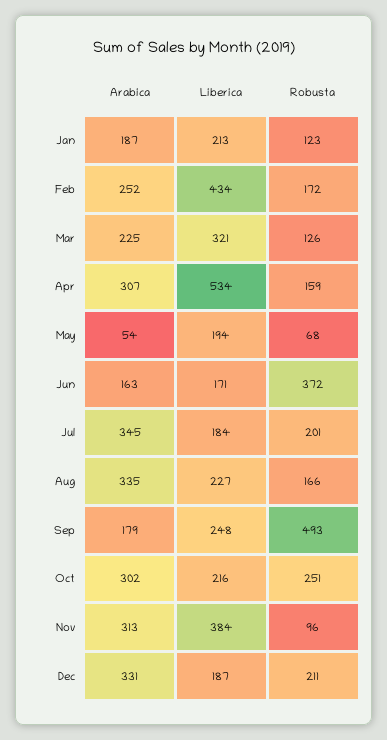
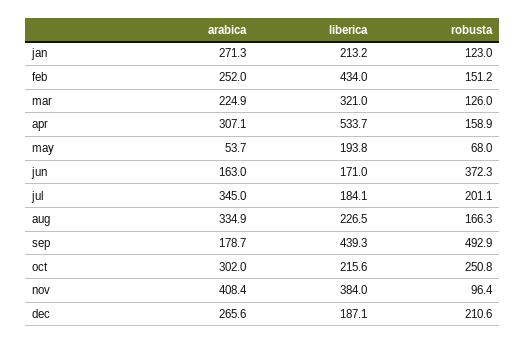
  {
    "Arabica": {
-     "Jan": 187,
+     "Jan": 271.3,
      "Feb": 252,
      "Mar": 224.9,
      "Apr": 307.1,
      "May": 53.7,
      "Jun": 163,
      "Jul": 345,
      "Aug": 334.9,
      "Sep": 178.7,
      "Oct": 302,
-     "Nov": 313,
+     "Nov": 408.4,
-     "Dec": 331
+     "Dec": 265.6
    },
    "Liberica": {
      "Jan": 213.2,
      "Feb": 434,
      "Mar": 321,
      "Apr": 533.7,
      "May": 193.8,
      "Jun": 171,
      "Jul": 184.1,
      "Aug": 226.5,
-     "Sep": 248,
+     "Sep": 439.3,
      "Oct": 215.6,
      "Nov": 384,
      "Dec": 187.1
    },
    "Robusta": {
      "Jan": 123,
-     "Feb": 172,
+     "Feb": 151.2,
      "Mar": 126,
      "Apr": 158.9,
      "May": 68,
      "Jun": 372.3,
      "Jul": 201.1,
      "Aug": 166.3,
      "Sep": 492.9,
      "Oct": 250.8,
      "Nov": 96.4,
      "Dec": 210.6
    }
  }

